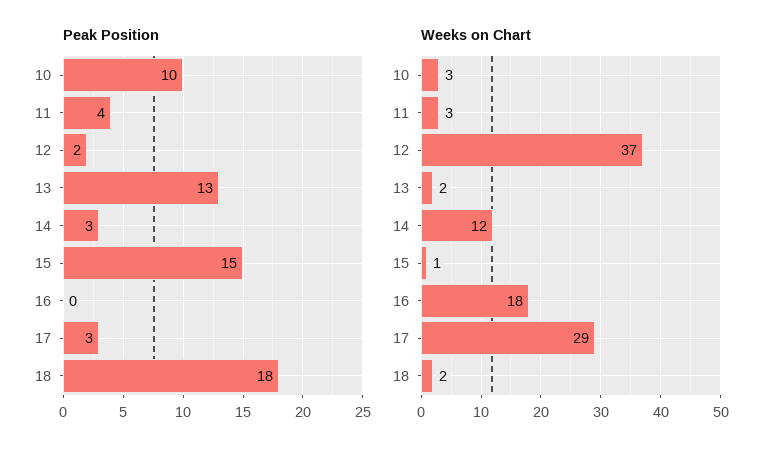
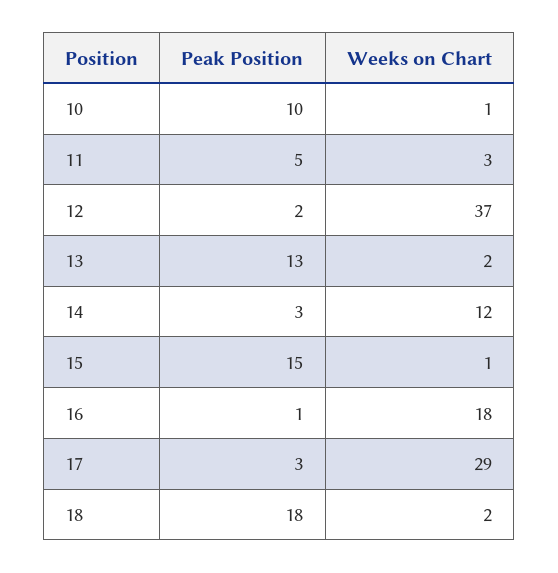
  {
    "Peak Position": {
      "10": 10,
-     "11": 4,
+     "11": 5,
      "12": 2,
      "13": 13,
      "14": 3,
      "15": 15,
-     "16": 0,
+     "16": 1,
      "17": 3,
      "18": 18
    },
    "Weeks on Chart": {
-     "10": 3,
+     "10": 1,
      "11": 3,
      "12": 37,
      "13": 2,
      "14": 12,
      "15": 1,
      "16": 18,
      "17": 29,
      "18": 2
    }
  }

